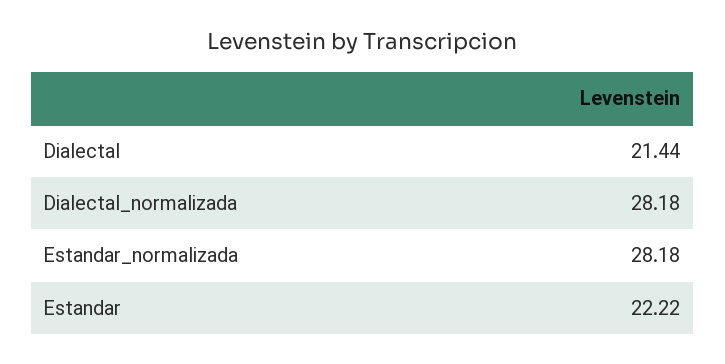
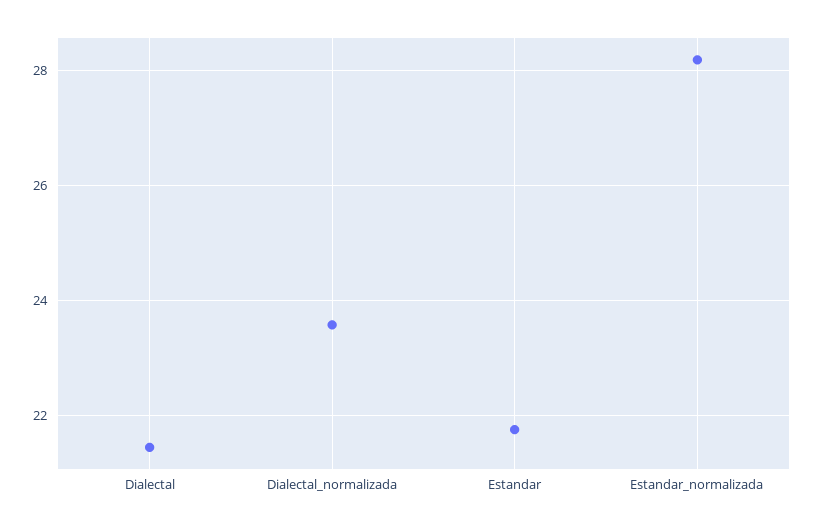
  {
    "Dialectal": 21.44,
-   "Dialectal_normalizada": 28.18,
+   "Dialectal_normalizada": 23.6,
    "Estandar_normalizada": 28.18,
-   "Estandar": 22.22
+   "Estandar": 21.8
  }

